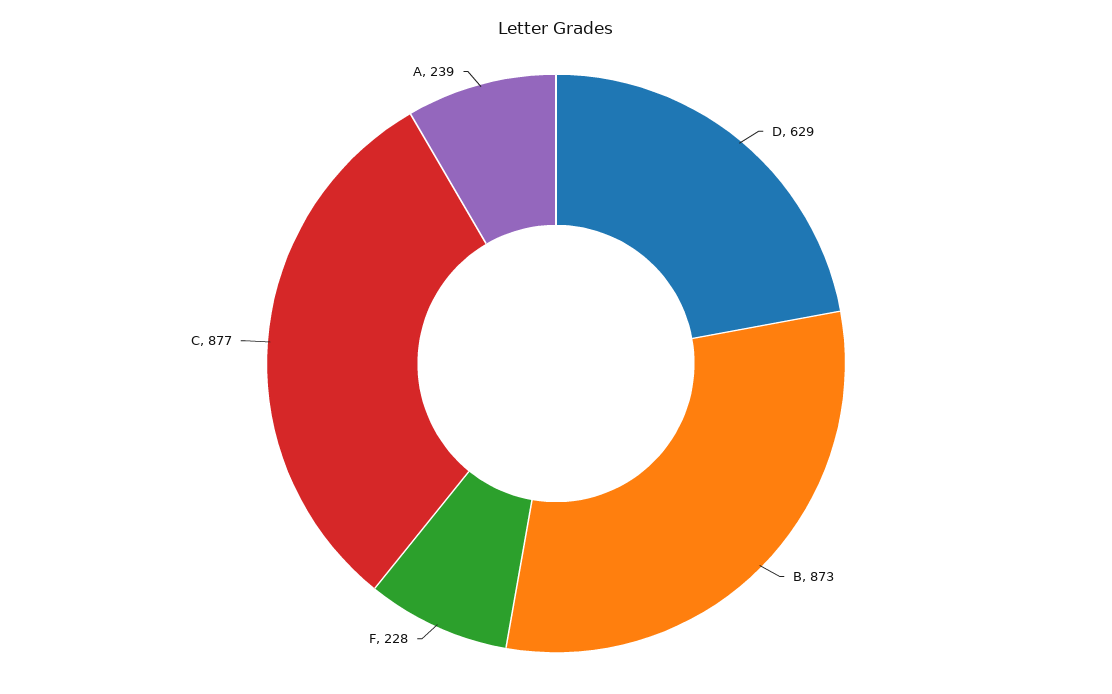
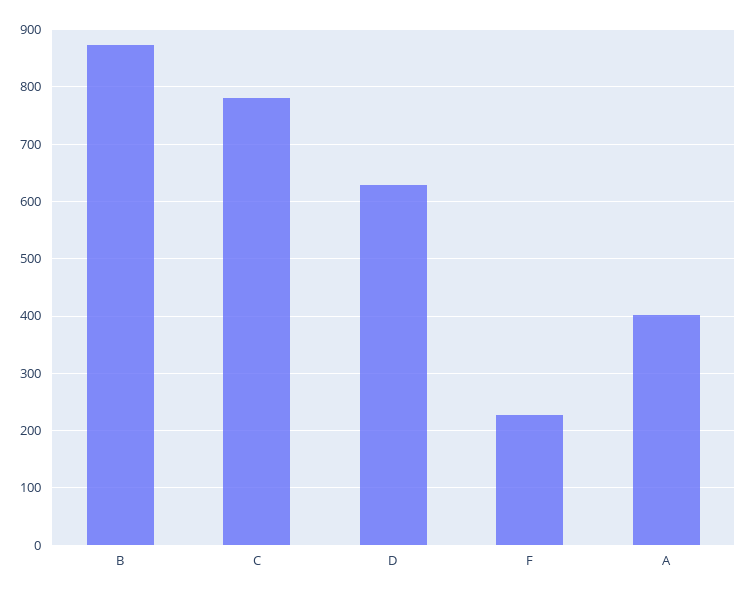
  {
    "D": 629,
    "B": 873,
    "F": 228,
-   "C": 877,
+   "C": 780,
-   "A": 239
+   "A": 400
  }

